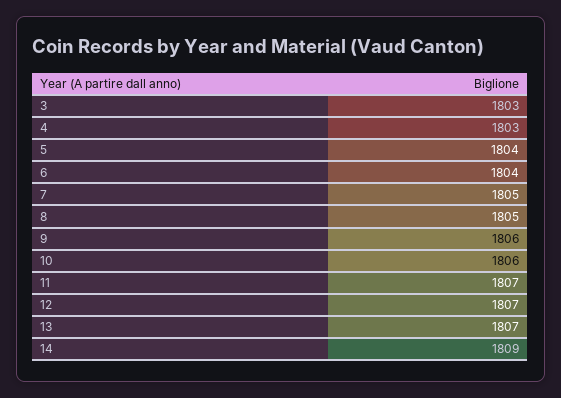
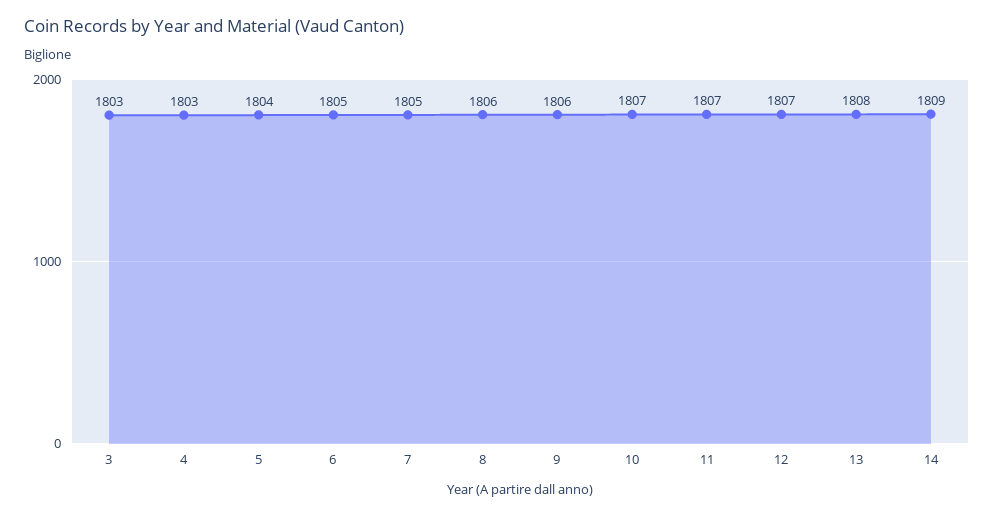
  {
    "3": 1803,
    "4": 1803,
    "5": 1804,
-   "6": 1804,
+   "6": 1805,
    "7": 1805,
-   "8": 1805,
+   "8": 1806,
    "9": 1806,
-   "10": 1806,
+   "10": 1807,
    "11": 1807,
    "12": 1807,
-   "13": 1807,
+   "13": 1808,
    "14": 1809
  }

